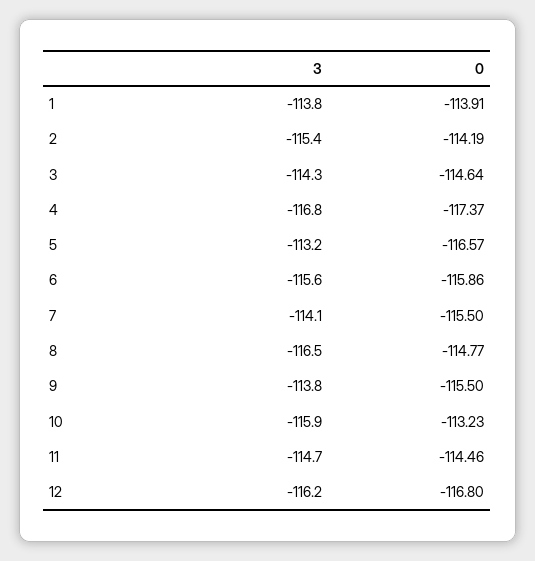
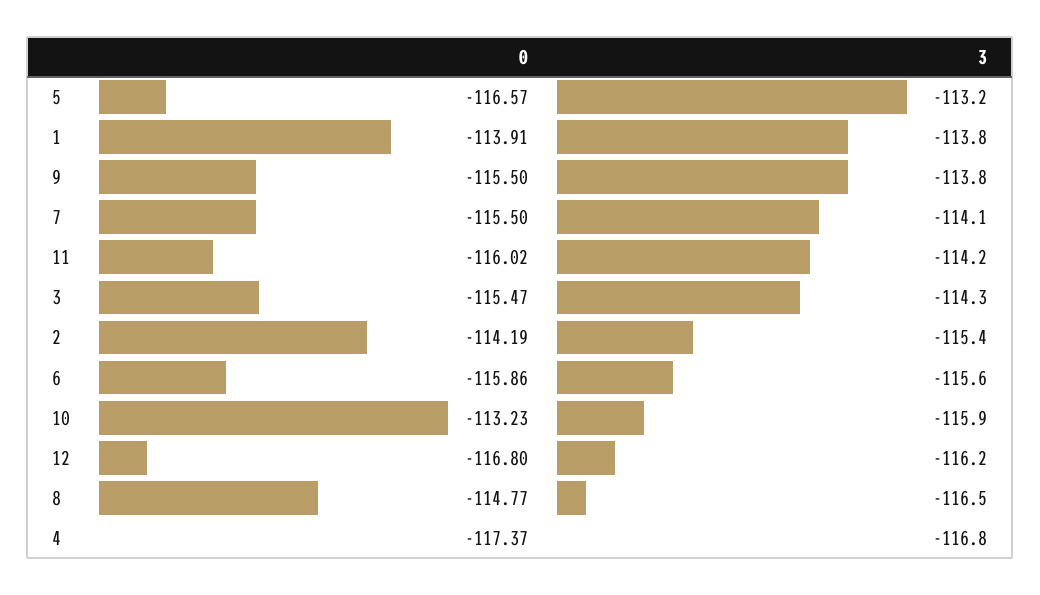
  {
    "3": {
      "1": -113.8,
      "2": -115.4,
      "3": -114.3,
      "4": -116.8,
      "5": -113.2,
      "6": -115.6,
      "7": -114.1,
      "8": -116.5,
      "9": -113.8,
      "10": -115.9,
-     "11": -114.7,
+     "11": -114.2,
      "12": -116.2
    },
    "0": {
      "1": -113.91,
      "2": -114.19,
-     "3": -114.64,
+     "3": -115.47,
      "4": -117.37,
      "5": -116.57,
      "6": -115.86,
      "7": -115.5,
      "8": -114.77,
      "9": -115.5,
      "10": -113.23,
-     "11": -114.46,
+     "11": -116.02,
      "12": -116.8
    }
  }

